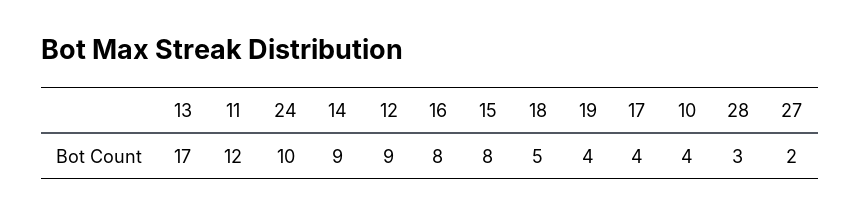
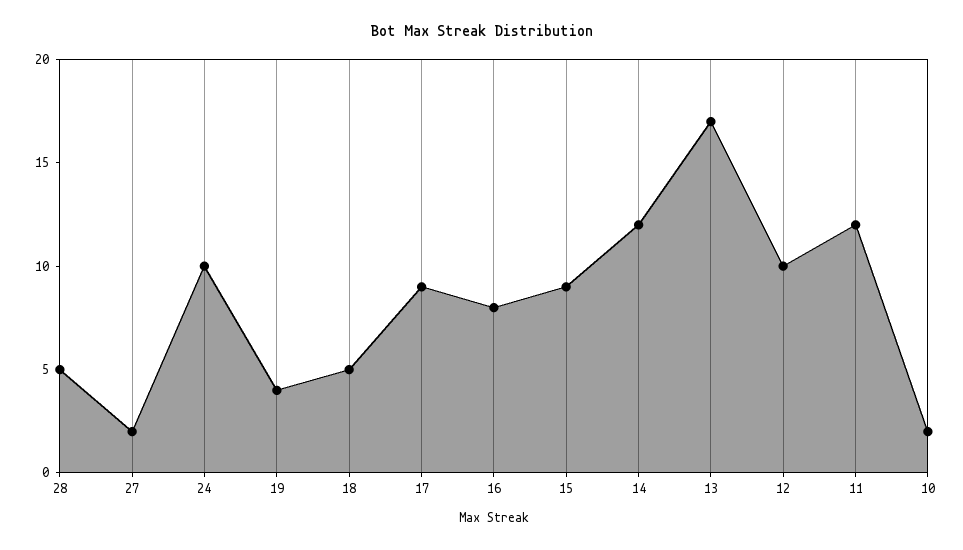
  {
    "13": 17,
    "11": 12,
    "24": 10,
-   "14": 9,
+   "14": 12,
-   "12": 9,
+   "12": 10,
    "16": 8,
-   "15": 8,
+   "15": 9,
    "18": 5,
    "19": 4,
-   "17": 4,
+   "17": 9,
-   "10": 4,
+   "10": 2,
-   "28": 3,
+   "28": 5,
    "27": 2
  }

